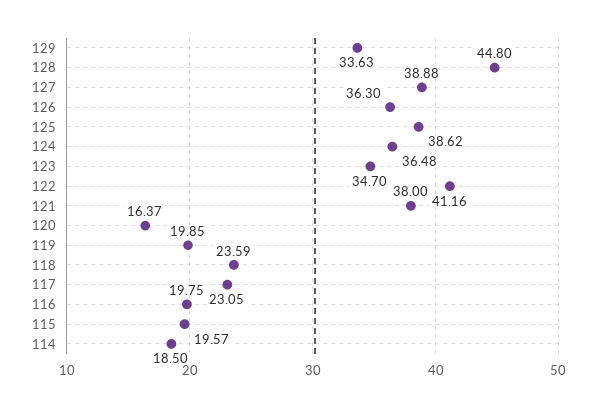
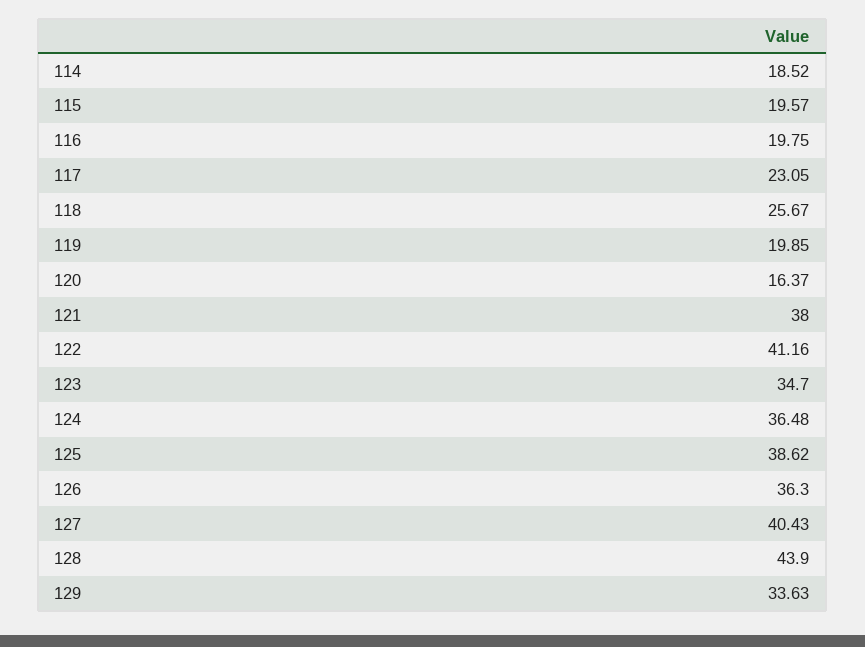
  {
    "129": 33.63,
-   "128": 44.8,
+   "128": 43.9,
-   "127": 38.88,
+   "127": 40.43,
    "126": 36.3,
    "125": 38.62,
    "124": 36.48,
    "123": 34.7,
    "122": 41.16,
    "121": 38,
    "120": 16.37,
    "119": 19.85,
-   "118": 23.59,
+   "118": 25.67,
    "117": 23.05,
    "116": 19.75,
    "115": 19.57,
-   "114": 18.5
+   "114": 18.52
  }

